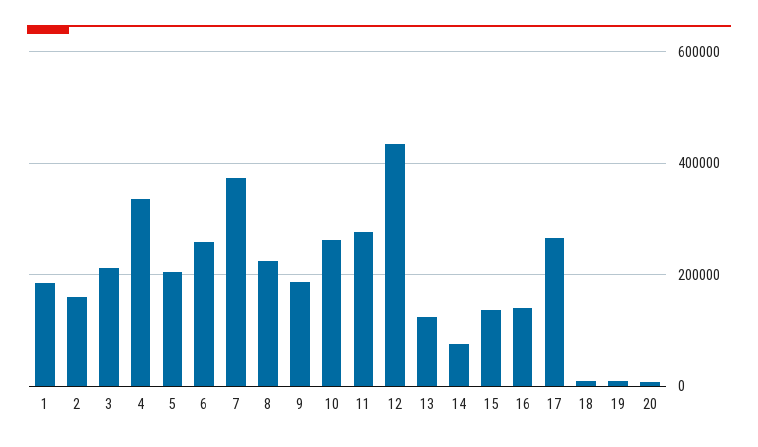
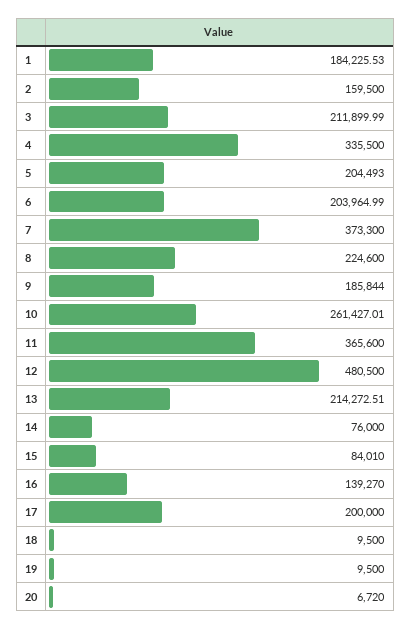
  {
    "1": 184225.53,
    "2": 159500,
    "3": 211899.99,
    "4": 335500,
    "5": 204493,
-   "6": 260000,
+   "6": 203964.99,
    "7": 373300,
    "8": 224600,
    "9": 185844,
    "10": 261427.01,
-   "11": 280000,
+   "11": 365600,
-   "12": 440000,
+   "12": 480500,
-   "13": 120000,
+   "13": 214272.51,
    "14": 76000,
-   "15": 140000,
+   "15": 84010,
    "16": 139270,
-   "17": 260000,
+   "17": 200000,
    "18": 9500,
    "19": 9500,
    "20": 6720
  }

